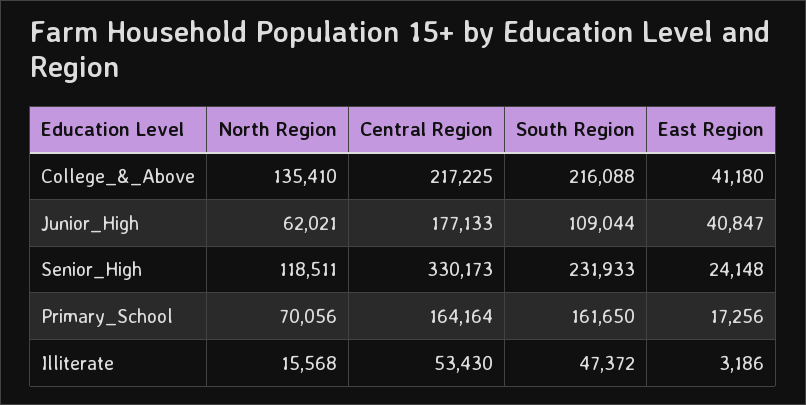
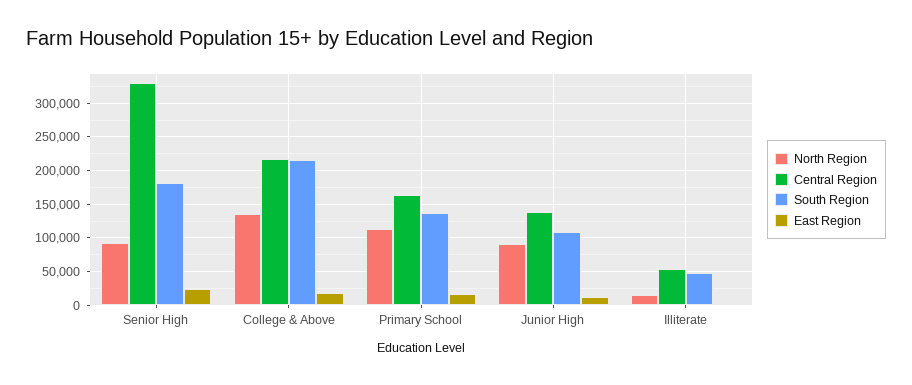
  {
    "North Region": {
      "College_&_Above": 135410,
-     "Junior_High": 62021,
+     "Junior_High": 90000,
-     "Senior_High": 118511,
+     "Senior_High": 90000,
-     "Primary_School": 70056,
+     "Primary_School": 110000,
      "Illiterate": 15568
    },
    "Central Region": {
      "College_&_Above": 217225,
-     "Junior_High": 177133,
+     "Junior_High": 140000,
      "Senior_High": 330173,
      "Primary_School": 164164,
      "Illiterate": 53430
    },
    "South Region": {
      "College_&_Above": 216088,
      "Junior_High": 109044,
-     "Senior_High": 231933,
+     "Senior_High": 180000,
-     "Primary_School": 161650,
+     "Primary_School": 140000,
      "Illiterate": 47372
    },
    "East Region": {
-     "College_&_Above": 41180,
+     "College_&_Above": 20000,
-     "Junior_High": 40847,
+     "Junior_High": 10000,
      "Senior_High": 24148,
      "Primary_School": 17256,
      "Illiterate": 3186
    }
  }

